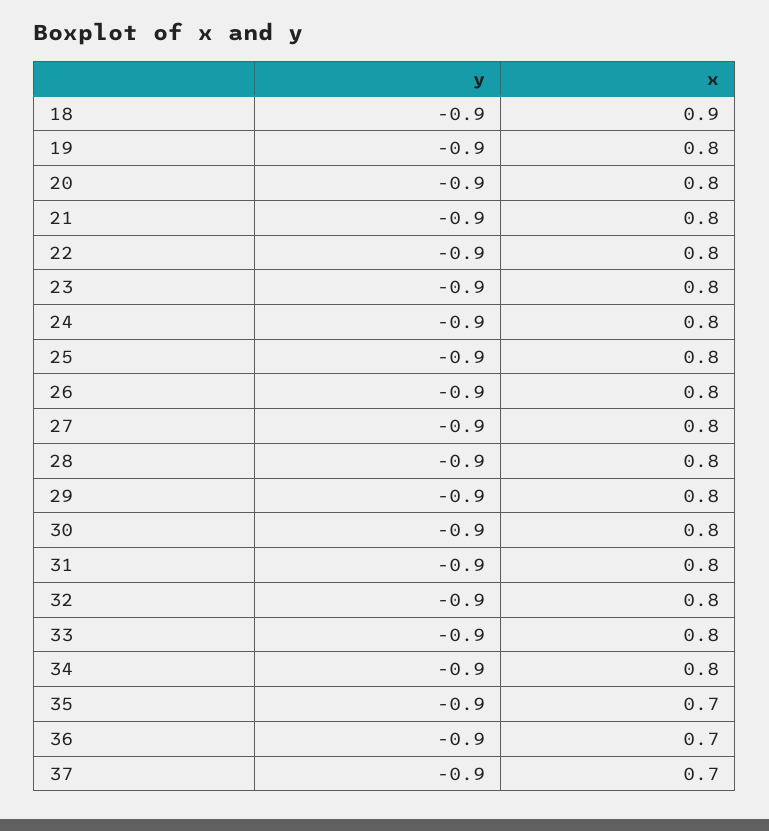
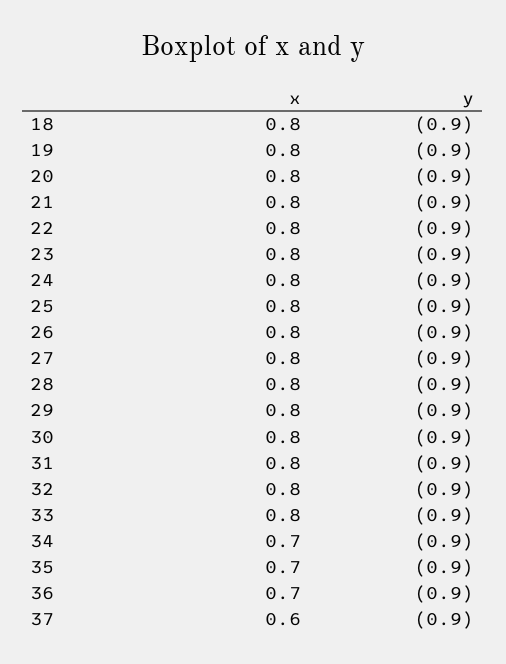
  {
    "y": {
      "18": -0.9,
      "19": -0.9,
      "20": -0.9,
      "21": -0.9,
      "22": -0.9,
      "23": -0.9,
      "24": -0.9,
      "25": -0.9,
      "26": -0.9,
      "27": -0.9,
      "28": -0.9,
      "29": -0.9,
      "30": -0.9,
      "31": -0.9,
      "32": -0.9,
      "33": -0.9,
      "34": -0.9,
      "35": -0.9,
      "36": -0.9,
      "37": -0.9
    },
    "x": {
-     "18": 0.9,
+     "18": 0.8,
      "19": 0.8,
      "20": 0.8,
      "21": 0.8,
      "22": 0.8,
      "23": 0.8,
      "24": 0.8,
      "25": 0.8,
      "26": 0.8,
      "27": 0.8,
      "28": 0.8,
      "29": 0.8,
      "30": 0.8,
      "31": 0.8,
      "32": 0.8,
      "33": 0.8,
-     "34": 0.8,
+     "34": 0.7,
      "35": 0.7,
      "36": 0.7,
-     "37": 0.7
+     "37": 0.6
    }
  }

